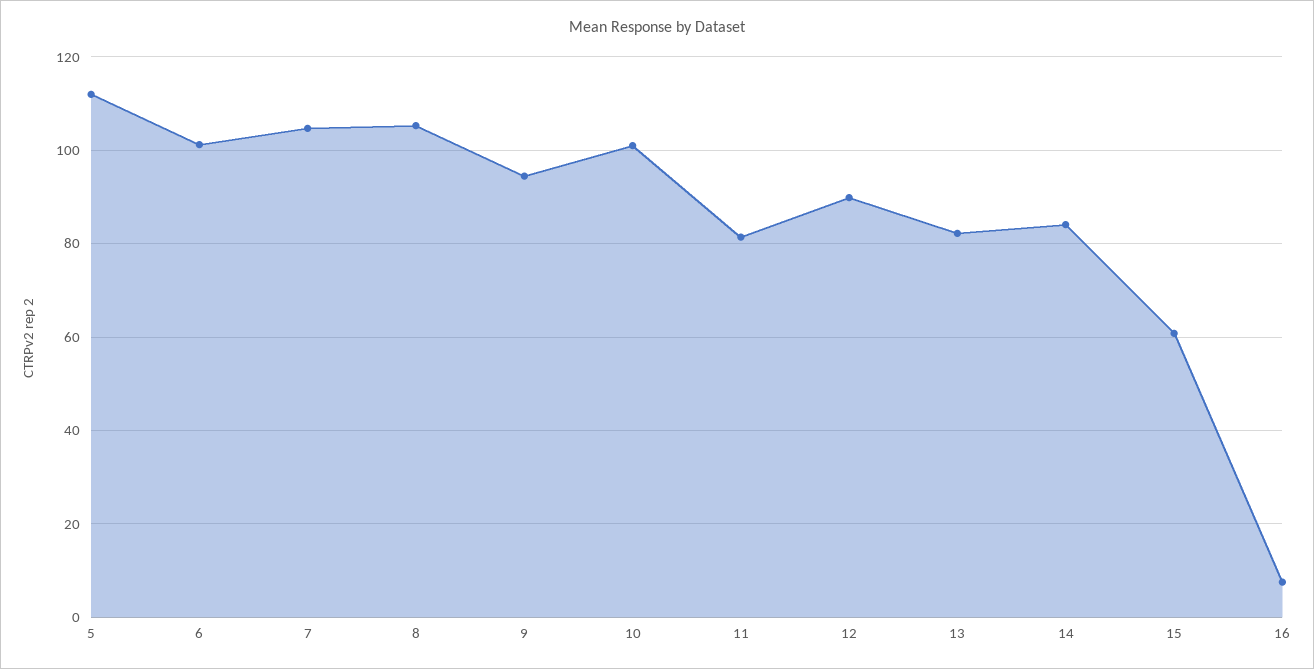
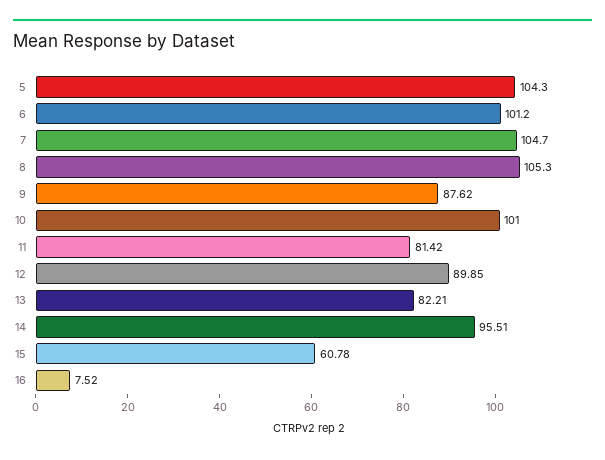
  {
-   "5": 112,
+   "5": 104.3,
    "6": 101.2,
    "7": 104.7,
    "8": 105.3,
-   "9": 94,
+   "9": 87.62,
    "10": 101,
    "11": 81.42,
    "12": 89.85,
    "13": 82.21,
-   "14": 84,
+   "14": 95.51,
    "15": 60.78,
    "16": 7.52
  }

